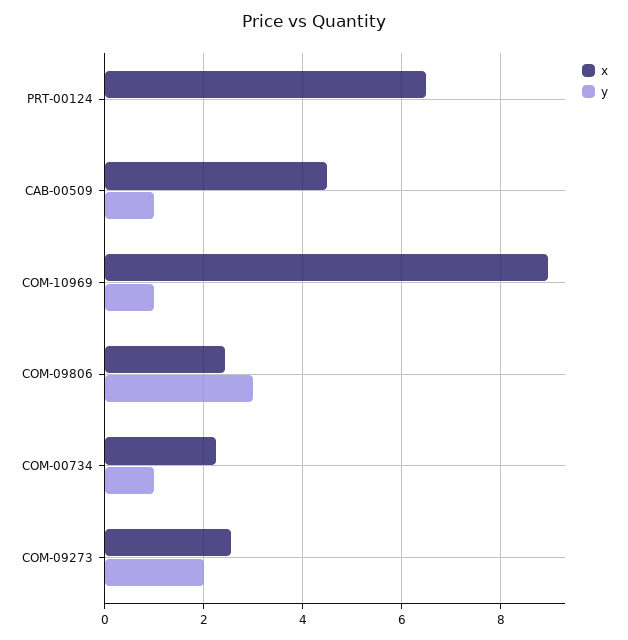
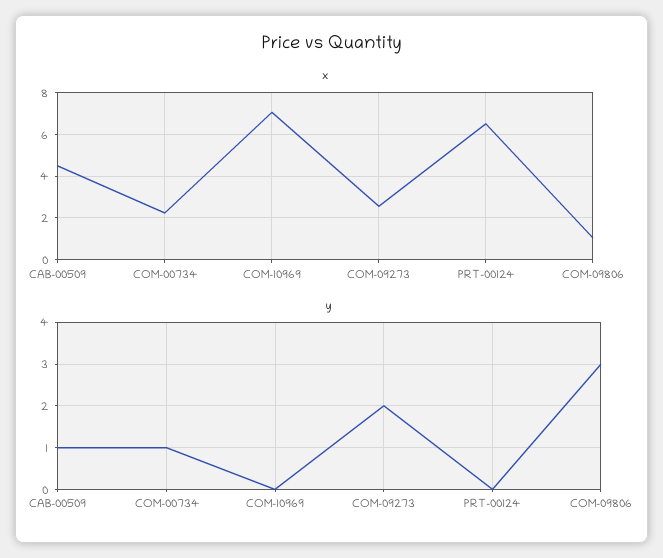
  {
    "x": {
      "PRT-00124": 6.6,
      "CAB-00509": 4.6,
-     "COM-10969": 9,
+     "COM-10969": 7,
-     "COM-09806": 2.4,
+     "COM-09806": 1,
      "COM-00734": 2.2,
      "COM-09273": 2.6
    },
    "y": {
      "PRT-00124": 0,
      "CAB-00509": 1,
-     "COM-10969": 1,
+     "COM-10969": 0,
      "COM-09806": 3,
      "COM-00734": 1,
      "COM-09273": 2
    }
  }

